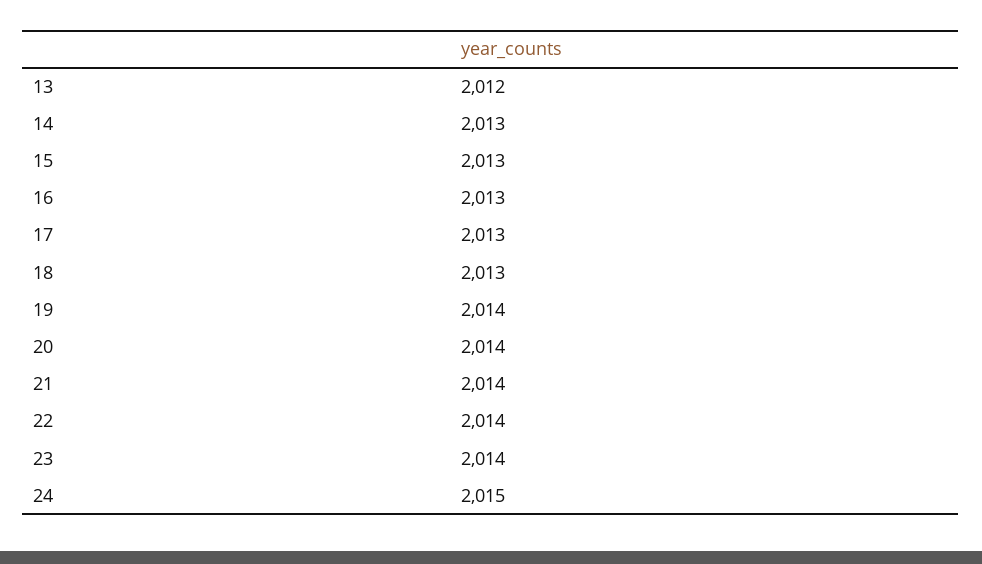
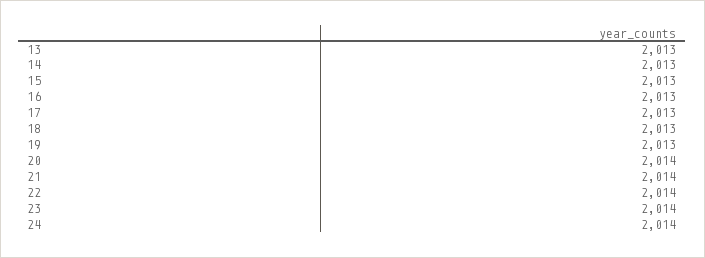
  {
-   "13": 2012,
+   "13": 2013,
    "14": 2013,
    "15": 2013,
    "16": 2013,
    "17": 2013,
    "18": 2013,
-   "19": 2014,
+   "19": 2013,
    "20": 2014,
    "21": 2014,
    "22": 2014,
    "23": 2014,
-   "24": 2015
+   "24": 2014
  }

